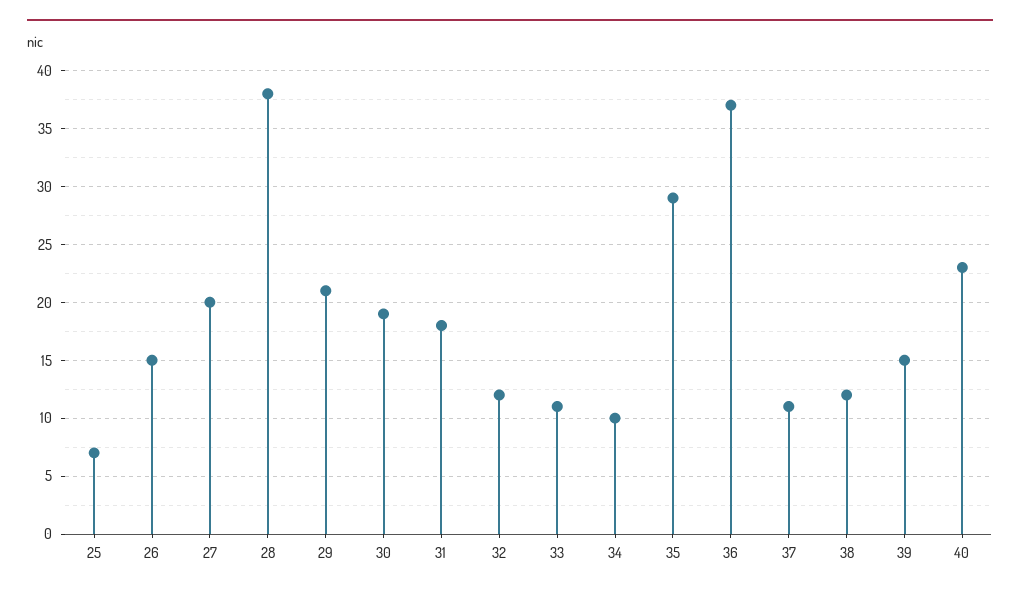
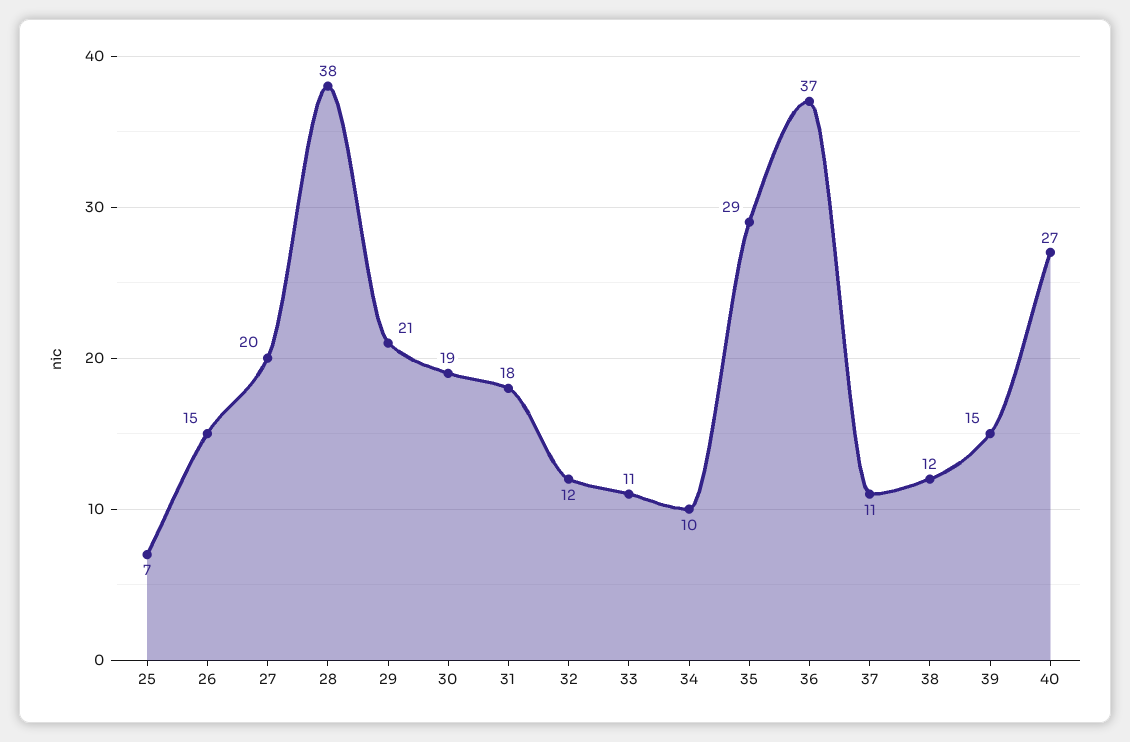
  {
    "25": 7,
    "26": 15,
    "27": 20,
    "28": 38,
    "29": 21,
    "30": 19,
    "31": 18,
    "32": 12,
    "33": 11,
    "34": 10,
    "35": 29,
    "36": 37,
    "37": 11,
    "38": 12,
    "39": 15,
-   "40": 23
+   "40": 27
  }

